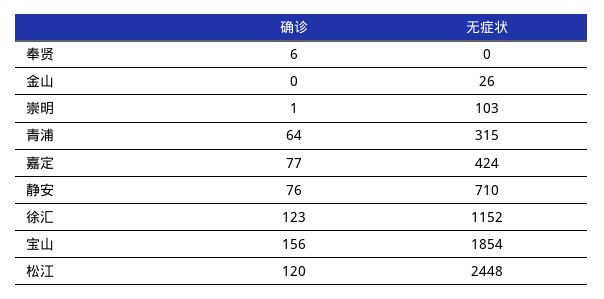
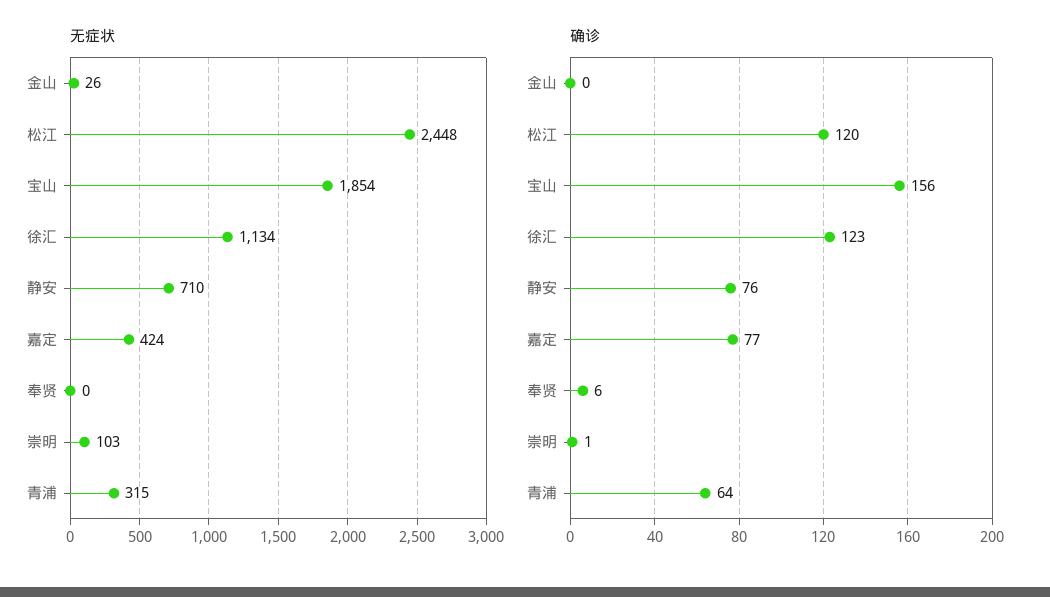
  {
    "确诊": {
      "奉贤": 6,
      "金山": 0,
      "崇明": 1,
      "青浦": 64,
      "嘉定": 77,
      "静安": 76,
      "徐汇": 123,
      "宝山": 156,
      "松江": 120
    },
    "无症状": {
      "奉贤": 0,
      "金山": 26,
      "崇明": 103,
      "青浦": 315,
      "嘉定": 424,
      "静安": 710,
-     "徐汇": 1152,
+     "徐汇": 1134,
      "宝山": 1854,
      "松江": 2448
    }
  }

